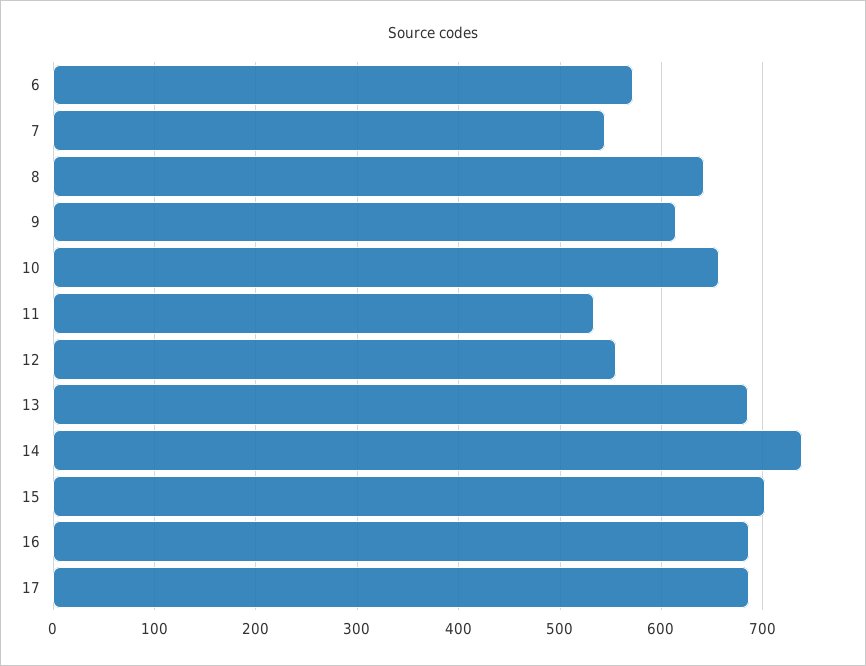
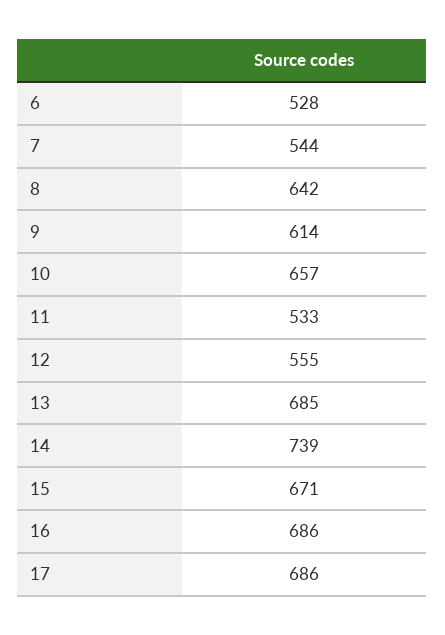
  {
-   "6": 570,
+   "6": 528,
    "7": 544,
    "8": 642,
    "9": 614,
    "10": 657,
    "11": 533,
    "12": 555,
    "13": 685,
    "14": 739,
-   "15": 700,
+   "15": 671,
    "16": 686,
    "17": 686
  }

